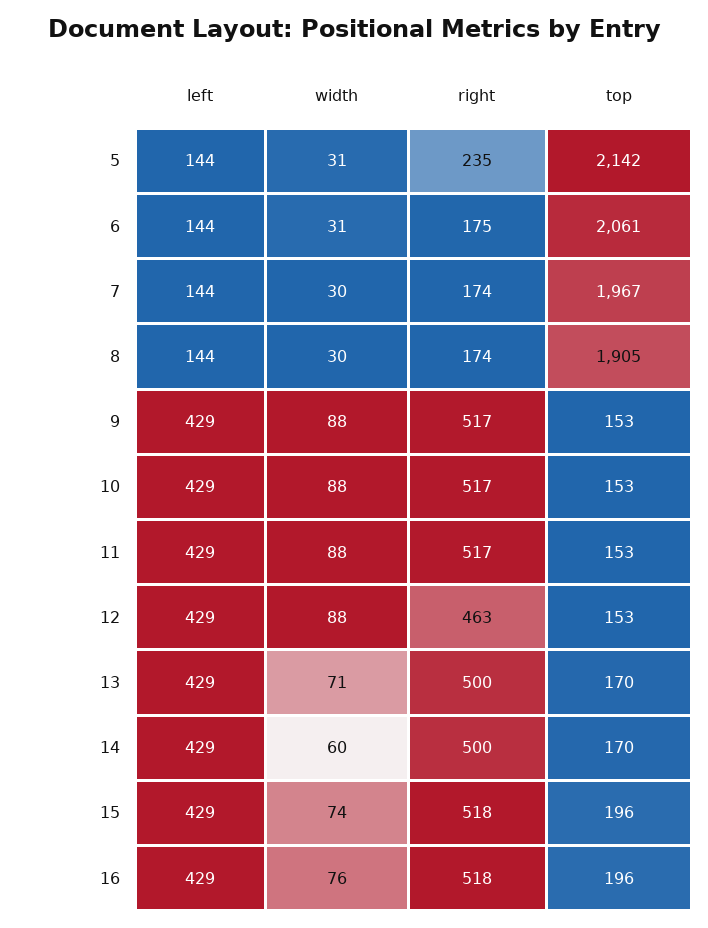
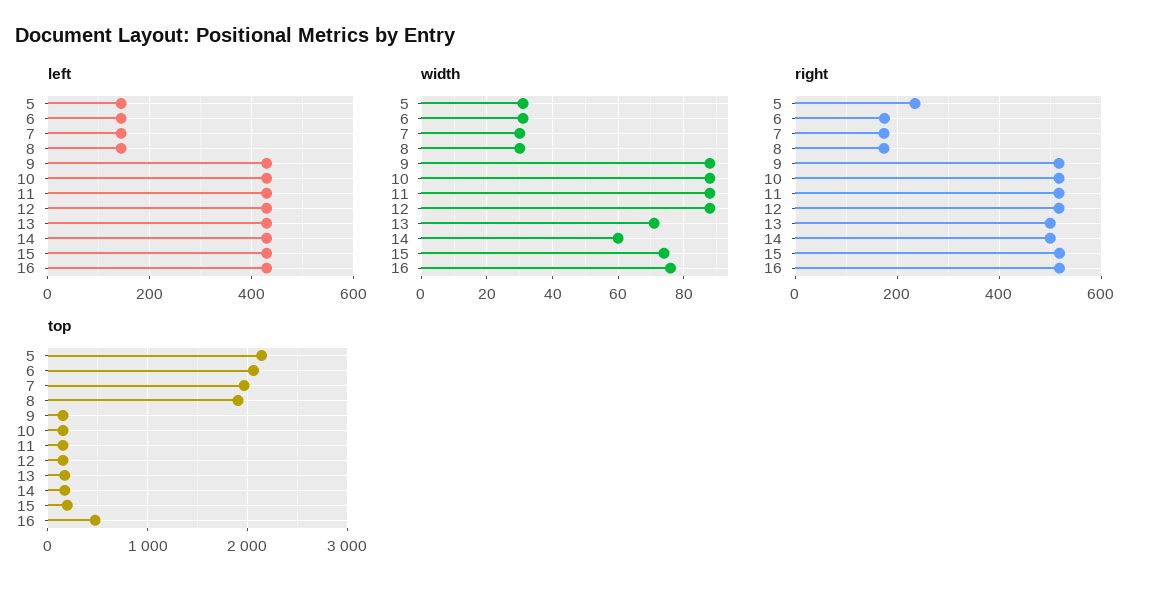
  {
    "left": {
      "5": 144,
      "6": 144,
      "7": 144,
      "8": 144,
      "9": 429,
      "10": 429,
      "11": 429,
      "12": 429,
      "13": 429,
      "14": 429,
      "15": 429,
      "16": 429
    },
    "width": {
      "5": 31,
      "6": 31,
      "7": 30,
      "8": 30,
      "9": 88,
      "10": 88,
      "11": 88,
      "12": 88,
      "13": 71,
      "14": 60,
      "15": 74,
      "16": 76
    },
    "right": {
      "5": 235,
      "6": 175,
      "7": 174,
      "8": 174,
      "9": 517,
      "10": 517,
      "11": 517,
-     "12": 463,
+     "12": 520,
      "13": 500,
      "14": 500,
      "15": 518,
      "16": 518
    },
    "top": {
      "5": 2142,
      "6": 2061,
      "7": 1967,
      "8": 1905,
      "9": 153,
      "10": 153,
      "11": 153,
      "12": 153,
      "13": 170,
      "14": 170,
      "15": 196,
-     "16": 196
+     "16": 500
    }
  }

